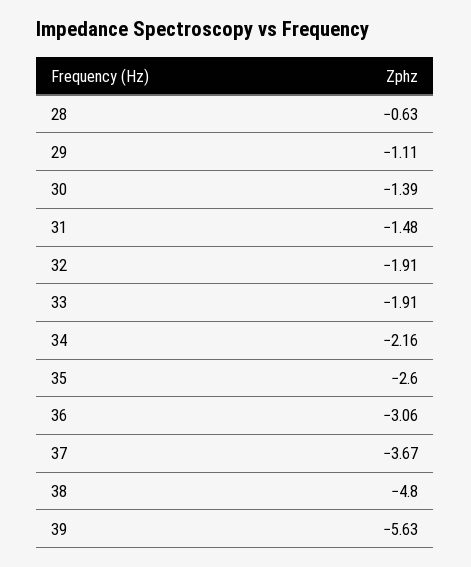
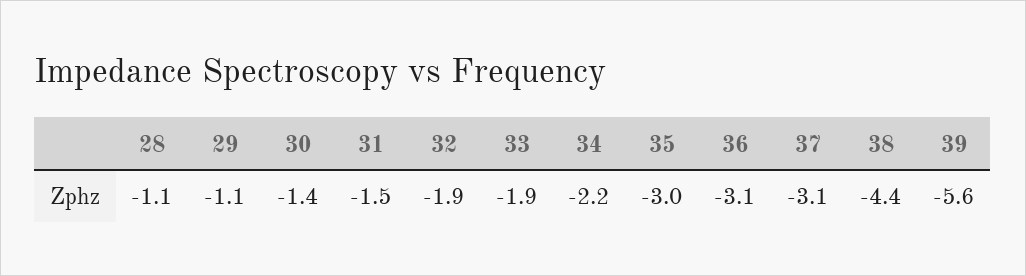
  {
-   "28": -0.63,
+   "28": -1.1,
    "29": -1.11,
    "30": -1.39,
    "31": -1.48,
    "32": -1.91,
    "33": -1.91,
    "34": -2.16,
-   "35": -2.6,
+   "35": -3,
    "36": -3.06,
-   "37": -3.67,
+   "37": -3.1,
-   "38": -4.8,
+   "38": -4.4,
    "39": -5.63
  }

